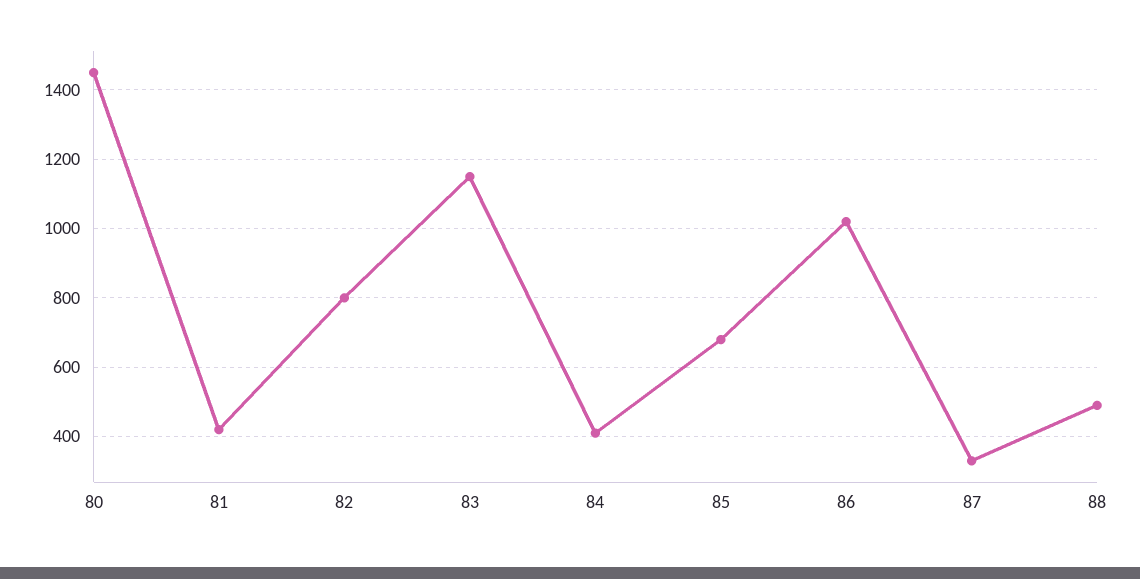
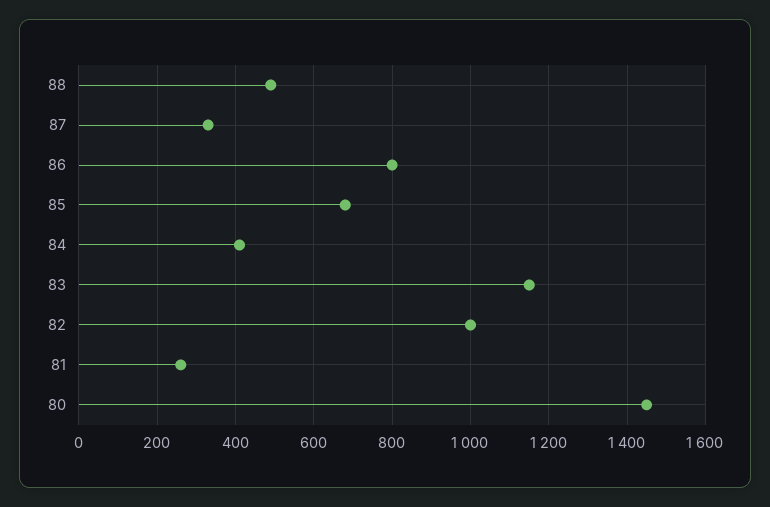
  {
    "80": 1460,
-   "81": 420,
+   "81": 260,
-   "82": 800,
+   "82": 1000,
    "83": 1160,
    "84": 420,
    "85": 680,
-   "86": 1020,
+   "86": 800,
    "87": 340,
    "88": 500
  }

